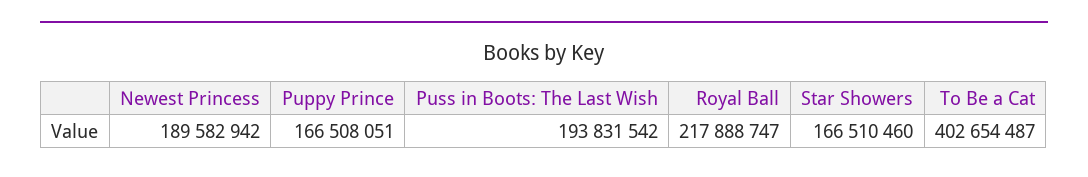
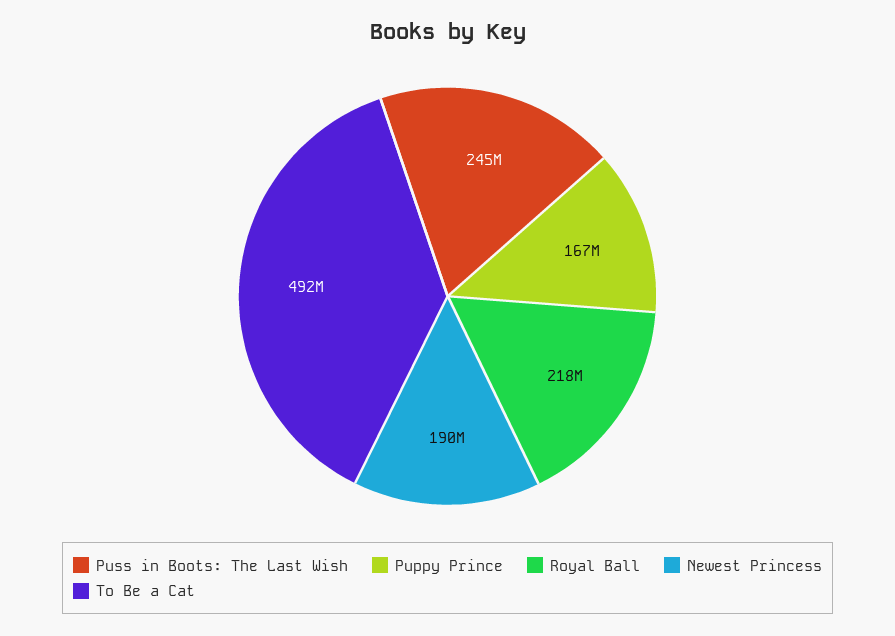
  {
    "Newest Princess": 189582942,
    "Puppy Prince": 166508051,
-   "Puss in Boots: The Last Wish": 193831542,
+   "Puss in Boots: The Last Wish": 245000000,
    "Royal Ball": 217888747,
-   "Star Showers": 166510460,
-   "To Be a Cat": 402654487
+   "To Be a Cat": 492000000
  }

